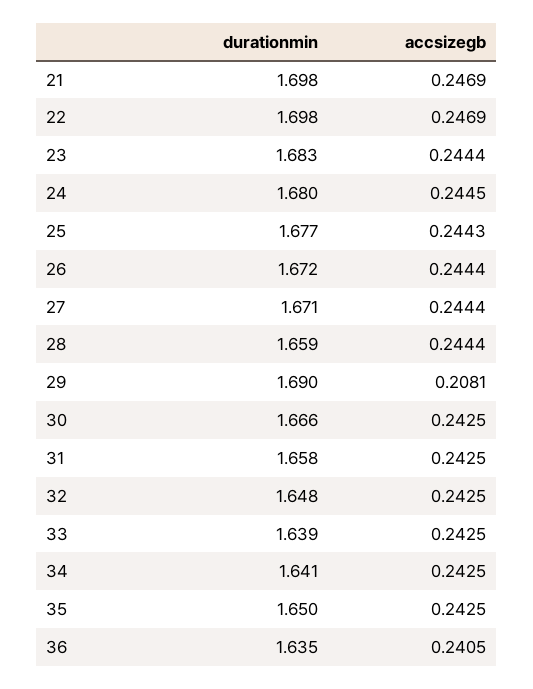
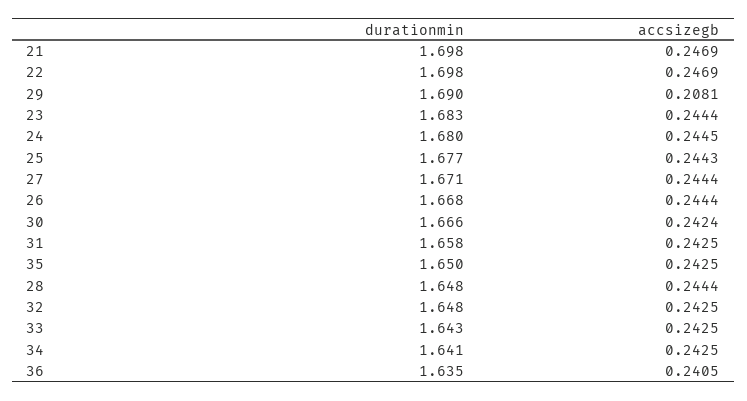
  {
    "durationmin": {
      "21": 1.698,
      "22": 1.698,
      "23": 1.683,
      "24": 1.68,
      "25": 1.677,
-     "26": 1.672,
+     "26": 1.668,
      "27": 1.671,
-     "28": 1.659,
+     "28": 1.648,
      "29": 1.69,
      "30": 1.666,
      "31": 1.658,
      "32": 1.648,
-     "33": 1.639,
+     "33": 1.643,
      "34": 1.641,
      "35": 1.65,
      "36": 1.635
    },
    "accsizegb": {
      "21": 0.2469,
      "22": 0.2469,
      "23": 0.2444,
      "24": 0.2445,
      "25": 0.2443,
      "26": 0.2444,
      "27": 0.2444,
      "28": 0.2444,
      "29": 0.2081,
-     "30": 0.2425,
+     "30": 0.2424,
      "31": 0.2425,
      "32": 0.2425,
      "33": 0.2425,
      "34": 0.2425,
      "35": 0.2425,
      "36": 0.2405
    }
  }

